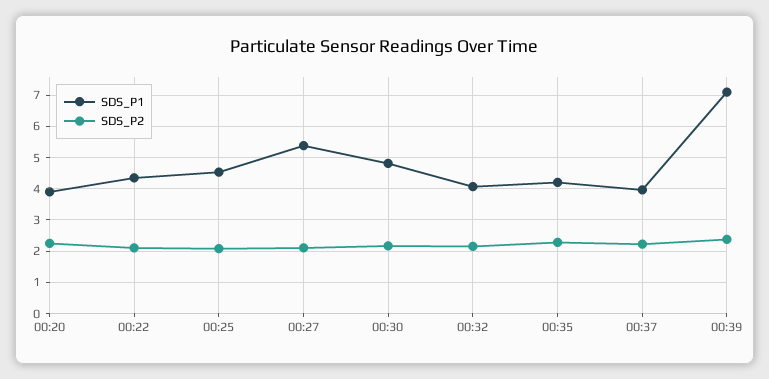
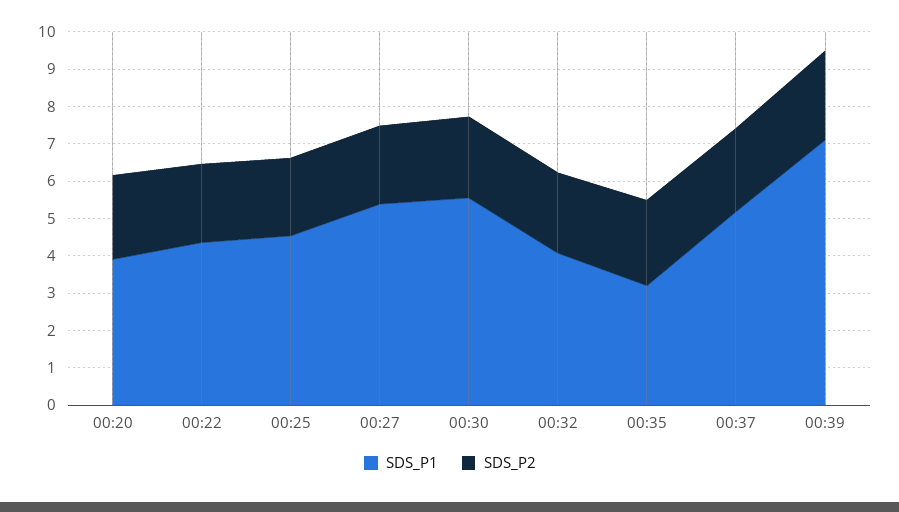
  {
    "SDS_P1": {
      "00:20": 4,
      "00:22": 4.4,
      "00:25": 4.6,
      "00:27": 5.4,
-     "00:30": 4.8,
+     "00:30": 5.5,
      "00:32": 4,
-     "00:35": 4.2,
+     "00:35": 3.25,
-     "00:37": 4,
+     "00:37": 5.25,
      "00:39": 7.2
    },
    "SDS_P2": {
      "00:20": 2.2,
      "00:22": 2.2,
      "00:25": 2,
      "00:27": 2.2,
      "00:30": 2.2,
      "00:32": 2.2,
      "00:35": 2.2,
      "00:37": 2.2,
      "00:39": 2.4
    }
  }

